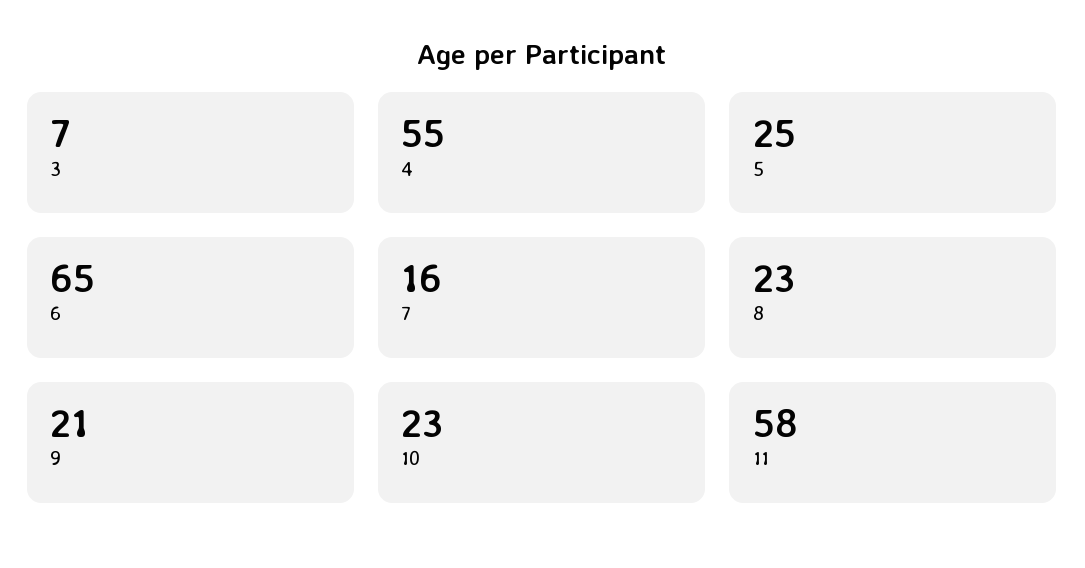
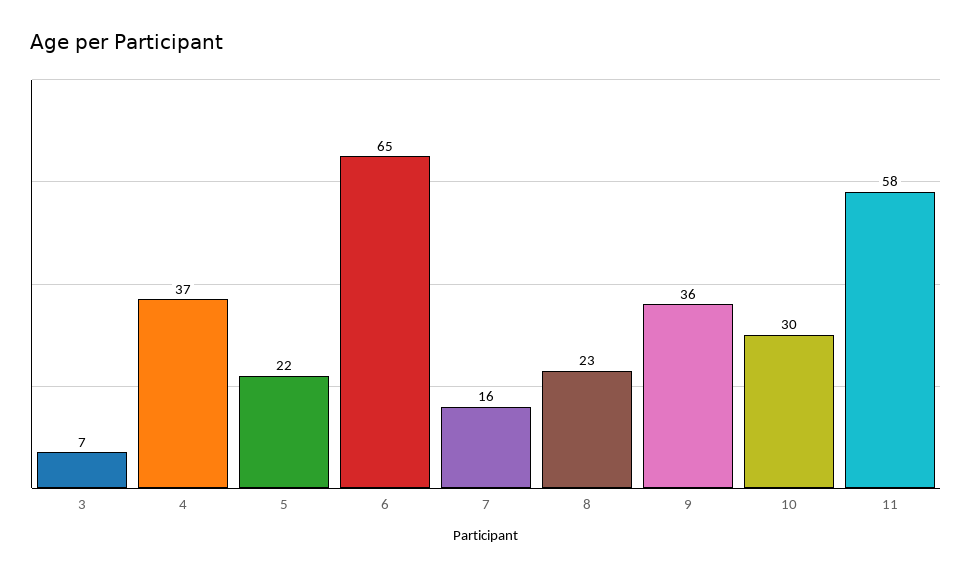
  {
    "3": 7,
-   "4": 55,
+   "4": 37,
-   "5": 25,
+   "5": 22,
    "6": 65,
    "7": 16,
    "8": 23,
-   "9": 21,
+   "9": 36,
-   "10": 23,
+   "10": 30,
    "11": 58
  }

